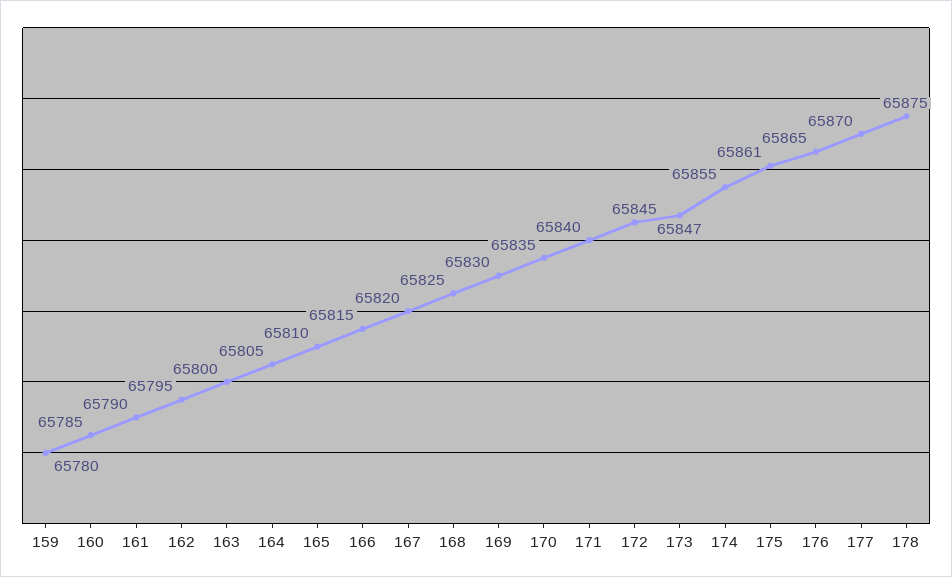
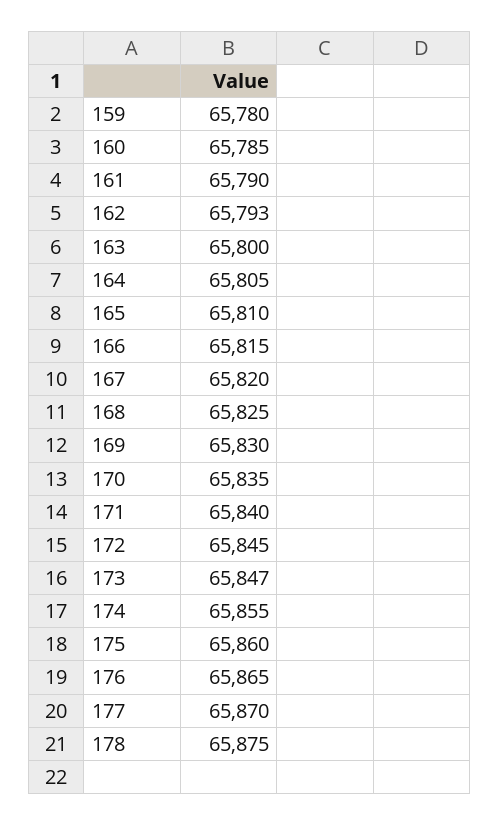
  {
    "159": 65780,
    "160": 65785,
    "161": 65790,
-   "162": 65795,
+   "162": 65793,
    "163": 65800,
    "164": 65805,
    "165": 65810,
    "166": 65815,
    "167": 65820,
    "168": 65825,
    "169": 65830,
    "170": 65835,
    "171": 65840,
    "172": 65845,
    "173": 65847,
    "174": 65855,
-   "175": 65861,
+   "175": 65860,
    "176": 65865,
    "177": 65870,
    "178": 65875
  }

